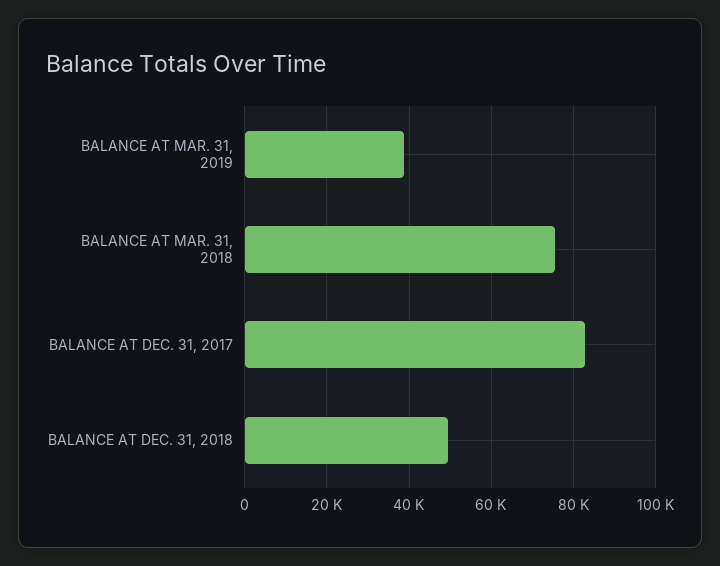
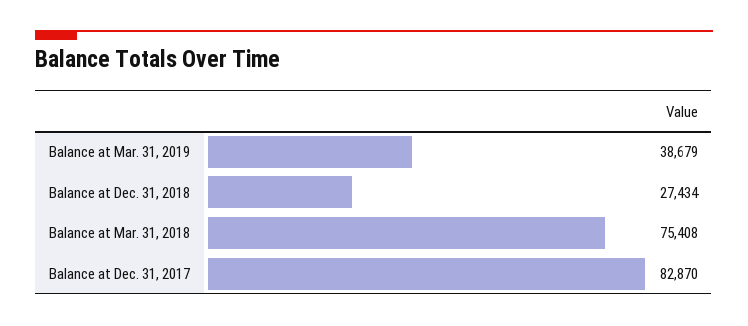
  {
    "BALANCE AT MAR. 31, 2019": 38679,
    "BALANCE AT MAR. 31, 2018": 75408,
    "BALANCE AT DEC. 31, 2017": 82870,
-   "BALANCE AT DEC. 31, 2018": 50000
+   "BALANCE AT DEC. 31, 2018": 27434
  }

